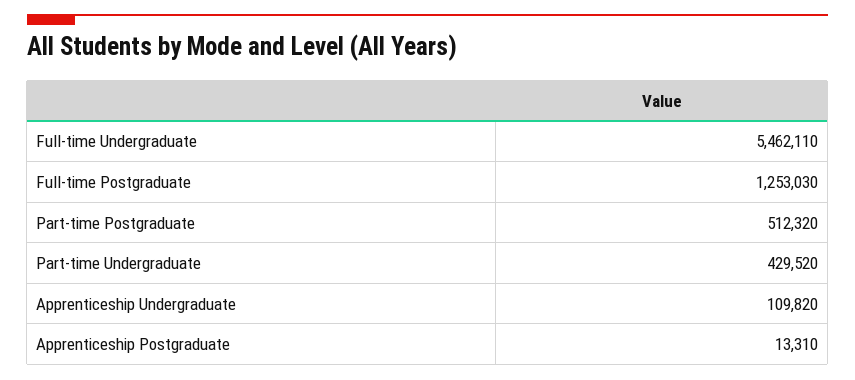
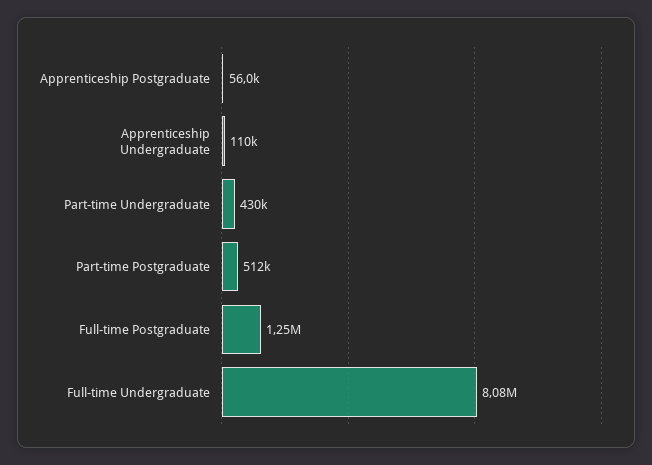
  {
-   "Full-time Undergraduate": 5462110,
+   "Full-time Undergraduate": 8080000,
    "Full-time Postgraduate": 1253030,
    "Part-time Postgraduate": 512320,
    "Part-time Undergraduate": 429520,
    "Apprenticeship Undergraduate": 109820,
-   "Apprenticeship Postgraduate": 13310
+   "Apprenticeship Postgraduate": 56000
  }

